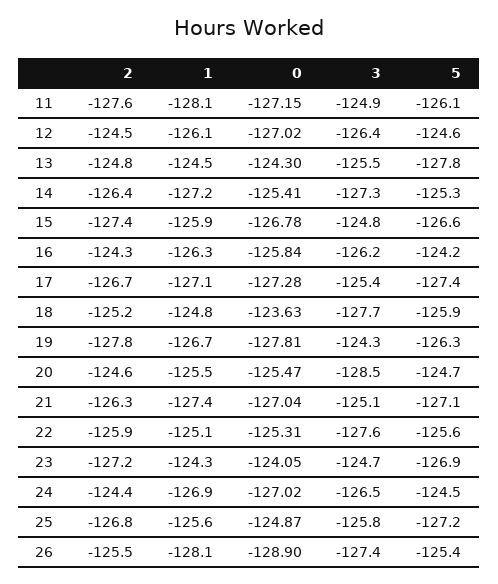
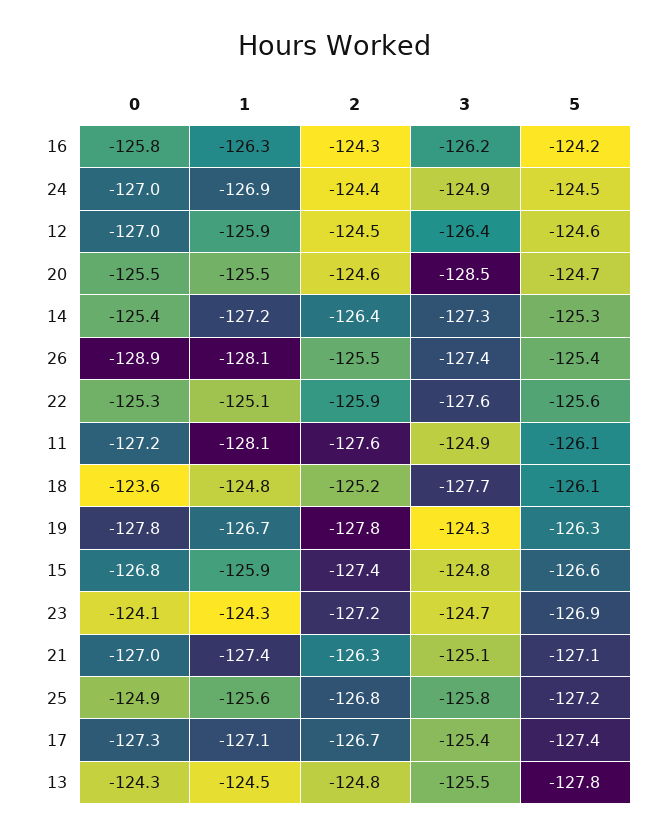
  {
    "2": {
      "11": -127.6,
      "12": -124.5,
      "13": -124.8,
      "14": -126.4,
      "15": -127.4,
      "16": -124.3,
      "17": -126.7,
      "18": -125.2,
      "19": -127.8,
      "20": -124.6,
      "21": -126.3,
      "22": -125.9,
      "23": -127.2,
      "24": -124.4,
      "25": -126.8,
      "26": -125.5
    },
    "1": {
      "11": -128.1,
-     "12": -126.1,
+     "12": -125.9,
      "13": -124.5,
      "14": -127.2,
      "15": -125.9,
      "16": -126.3,
      "17": -127.1,
      "18": -124.8,
      "19": -126.7,
      "20": -125.5,
      "21": -127.4,
      "22": -125.1,
      "23": -124.3,
      "24": -126.9,
      "25": -125.6,
      "26": -128.1
    },
    "0": {
      "11": -127.15,
      "12": -127.02,
      "13": -124.3,
      "14": -125.41,
      "15": -126.78,
      "16": -125.84,
      "17": -127.28,
      "18": -123.63,
      "19": -127.81,
      "20": -125.47,
      "21": -127.04,
      "22": -125.31,
      "23": -124.05,
      "24": -127.02,
      "25": -124.87,
      "26": -128.9
    },
    "3": {
      "11": -124.9,
      "12": -126.4,
      "13": -125.5,
      "14": -127.3,
      "15": -124.8,
      "16": -126.2,
      "17": -125.4,
      "18": -127.7,
      "19": -124.3,
      "20": -128.5,
      "21": -125.1,
      "22": -127.6,
      "23": -124.7,
-     "24": -126.5,
+     "24": -124.9,
      "25": -125.8,
      "26": -127.4
    },
    "5": {
      "11": -126.1,
      "12": -124.6,
      "13": -127.8,
      "14": -125.3,
      "15": -126.6,
      "16": -124.2,
      "17": -127.4,
-     "18": -125.9,
+     "18": -126.1,
      "19": -126.3,
      "20": -124.7,
      "21": -127.1,
      "22": -125.6,
      "23": -126.9,
      "24": -124.5,
      "25": -127.2,
      "26": -125.4
    }
  }

